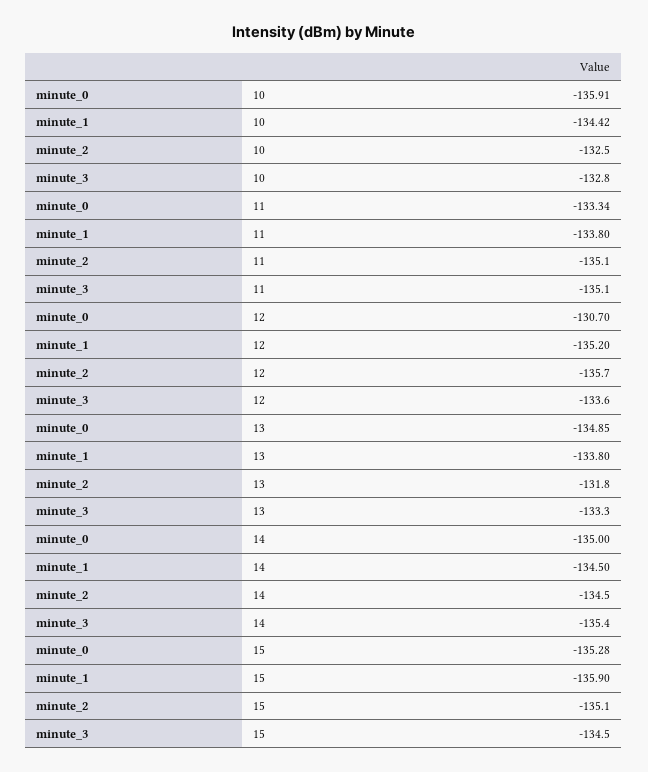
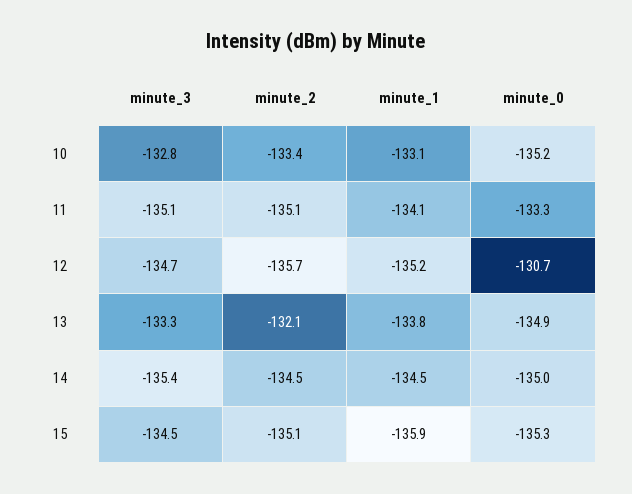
  {
    "minute_0": {
-     "10": -135.91,
+     "10": -135.2,
      "11": -133.34,
      "12": -130.7,
      "13": -134.85,
      "14": -135,
      "15": -135.28
    },
    "minute_1": {
-     "10": -134.42,
+     "10": -133.1,
-     "11": -133.8,
+     "11": -134.1,
      "12": -135.2,
      "13": -133.8,
      "14": -134.5,
      "15": -135.9
    },
    "minute_2": {
-     "10": -132.5,
+     "10": -133.4,
      "11": -135.1,
      "12": -135.7,
-     "13": -131.8,
+     "13": -132.1,
      "14": -134.5,
      "15": -135.1
    },
    "minute_3": {
      "10": -132.8,
      "11": -135.1,
-     "12": -133.6,
+     "12": -134.7,
      "13": -133.3,
      "14": -135.4,
      "15": -134.5
    }
  }

